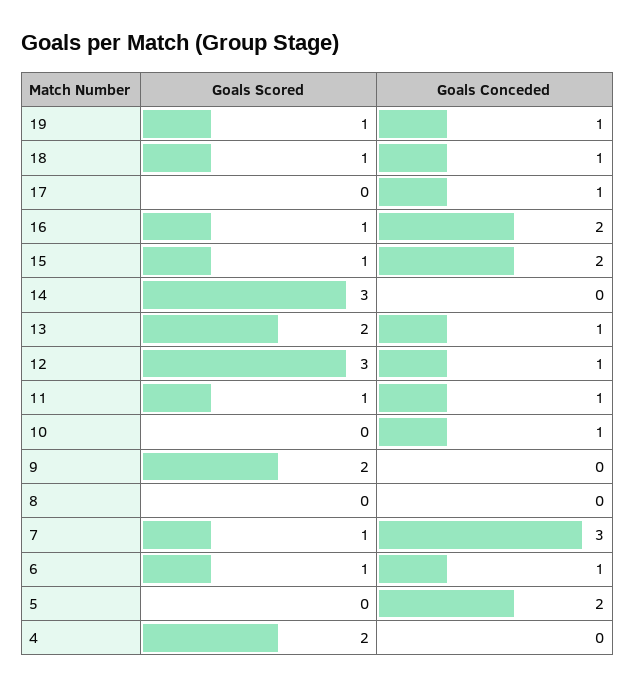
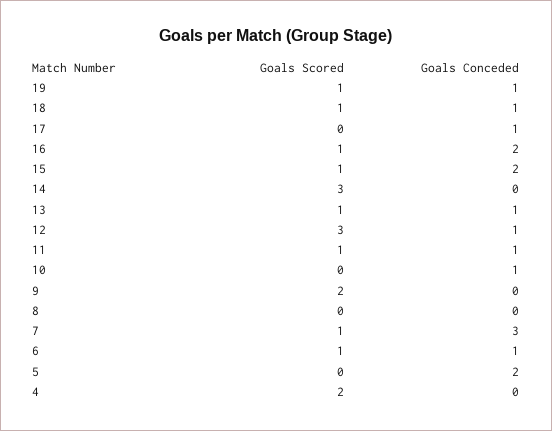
  {
    "Goals Scored": {
      "19": 1,
      "18": 1,
      "17": 0,
      "16": 1,
      "15": 1,
      "14": 3,
-     "13": 2,
+     "13": 1,
      "12": 3,
      "11": 1,
      "10": 0,
      "9": 2,
      "8": 0,
      "7": 1,
      "6": 1,
      "5": 0,
      "4": 2
    },
    "Goals Conceded": {
      "19": 1,
      "18": 1,
      "17": 1,
      "16": 2,
      "15": 2,
      "14": 0,
      "13": 1,
      "12": 1,
      "11": 1,
      "10": 1,
      "9": 0,
      "8": 0,
      "7": 3,
      "6": 1,
      "5": 2,
      "4": 0
    }
  }

